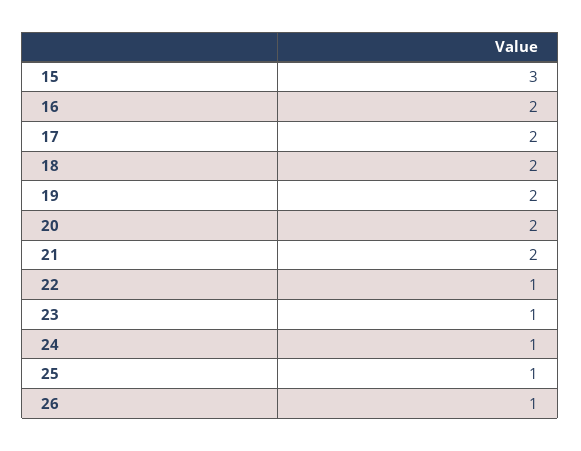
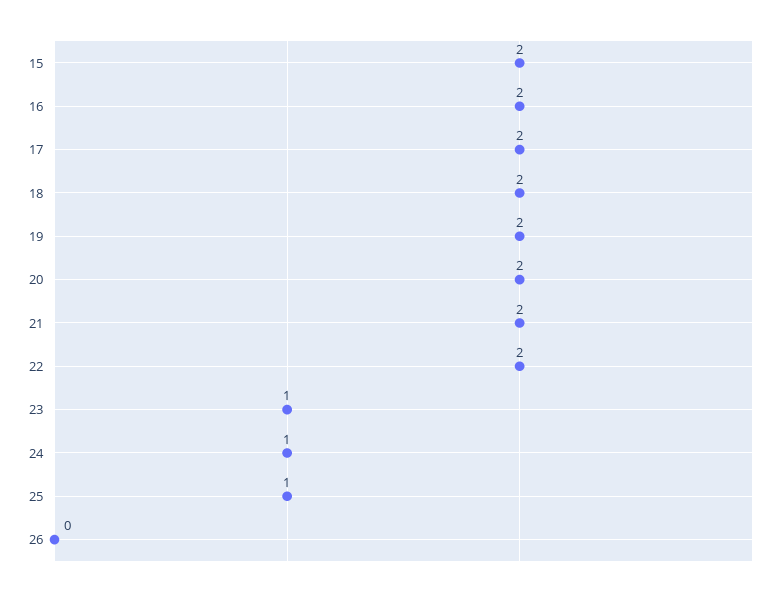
  {
-   "15": 3,
+   "15": 2,
    "16": 2,
    "17": 2,
    "18": 2,
    "19": 2,
    "20": 2,
    "21": 2,
-   "22": 1,
+   "22": 2,
    "23": 1,
    "24": 1,
    "25": 1,
-   "26": 1
+   "26": 0
  }

